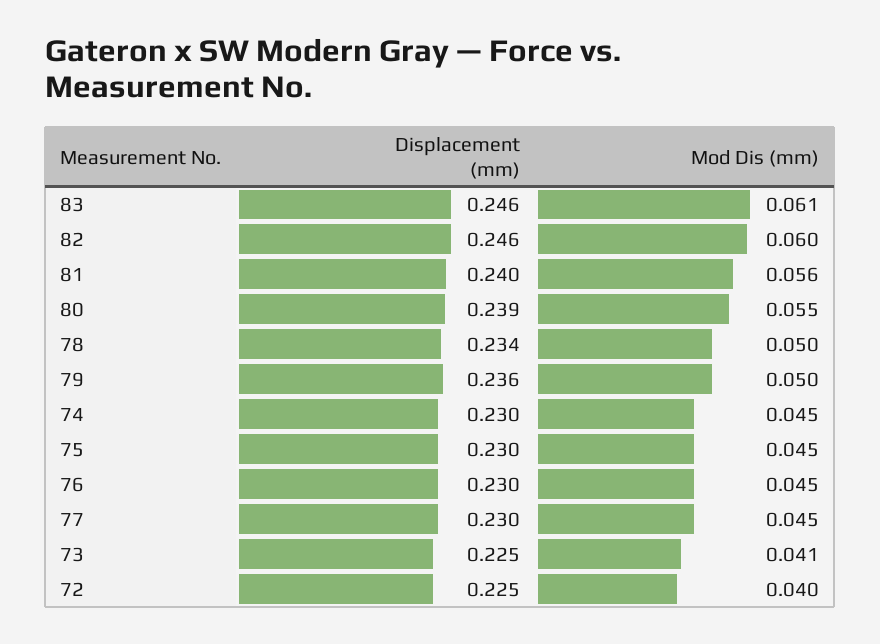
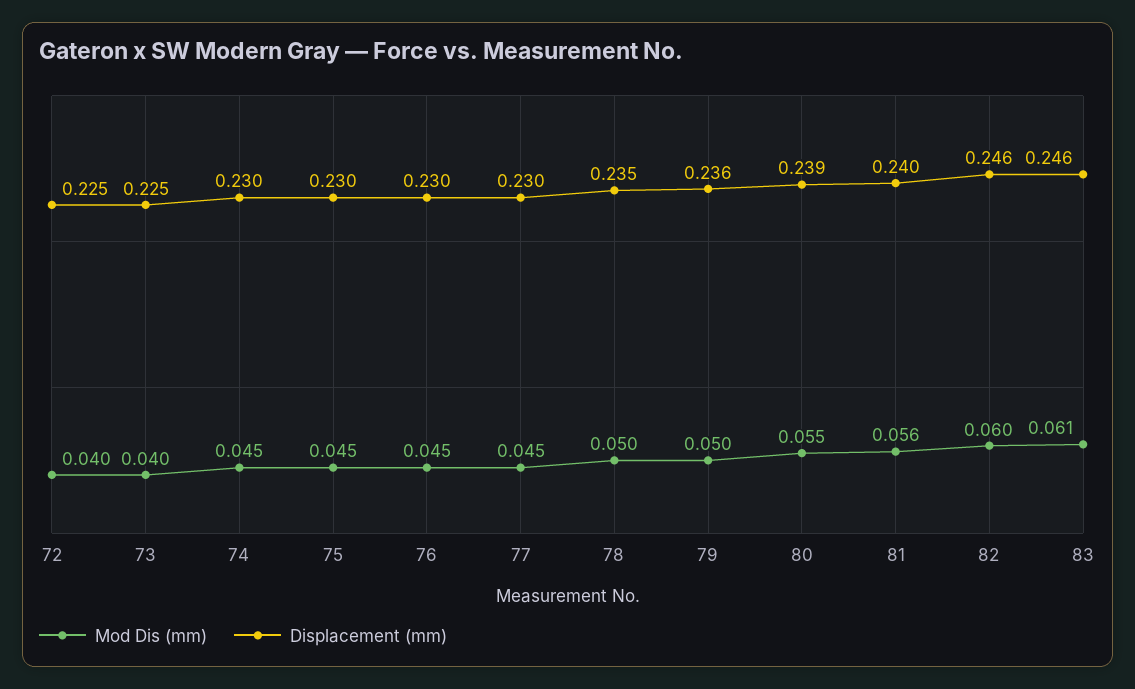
  {
    "Displacement (mm)": {
      "83": 0.246,
      "82": 0.246,
      "81": 0.24,
      "80": 0.239,
-     "78": 0.234,
+     "78": 0.235,
      "79": 0.236,
      "74": 0.23,
      "75": 0.23,
      "76": 0.23,
      "77": 0.23,
      "73": 0.225,
      "72": 0.225
    },
    "Mod Dis (mm)": {
      "83": 0.061,
      "82": 0.06,
      "81": 0.056,
      "80": 0.055,
      "78": 0.05,
      "79": 0.05,
      "74": 0.045,
      "75": 0.045,
      "76": 0.045,
      "77": 0.045,
-     "73": 0.041,
+     "73": 0.04,
      "72": 0.04
    }
  }

